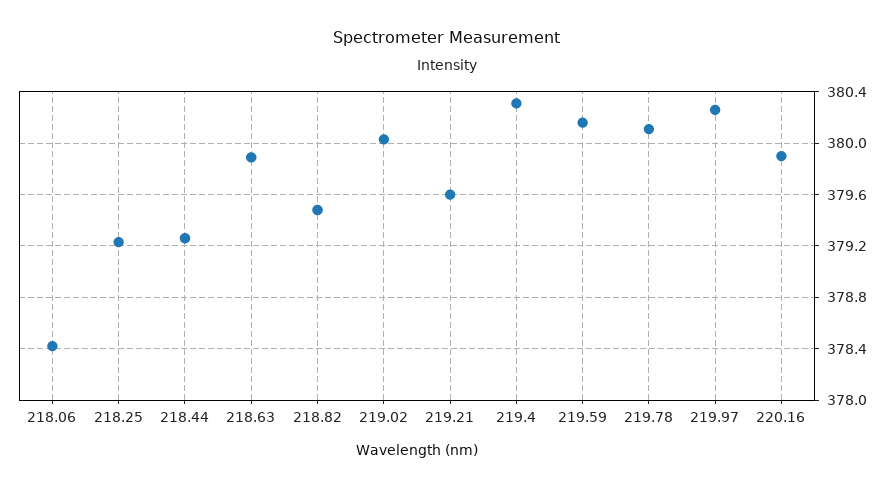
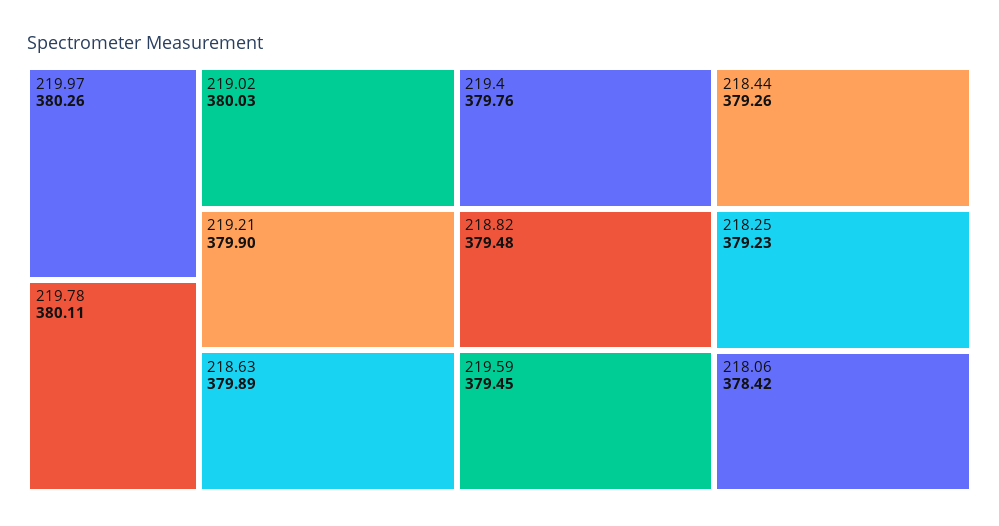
  {
    "218.06": 378.42,
    "218.25": 379.23,
    "218.44": 379.26,
    "218.63": 379.89,
    "218.82": 379.48,
    "219.02": 380.03,
-   "219.21": 379.6,
+   "219.21": 379.9,
-   "219.4": 380.3,
+   "219.4": 379.76,
-   "219.59": 380.15,
+   "219.59": 379.45,
    "219.78": 380.11,
-   "219.97": 380.26,
+   "219.97": 380.26
-   "220.16": 379.9
  }

